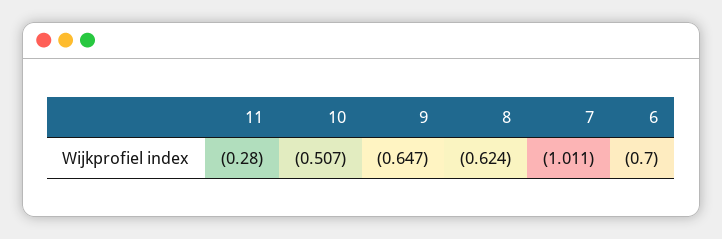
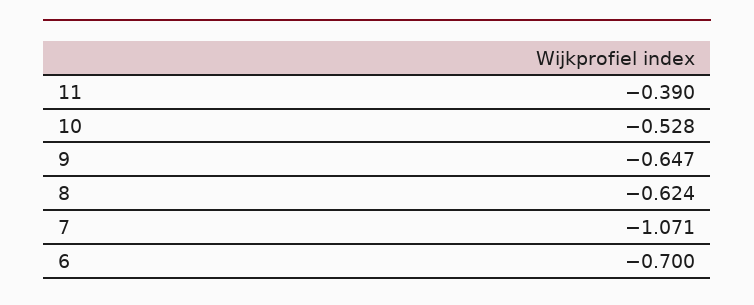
  {
-   "11": -0.28,
+   "11": -0.39,
-   "10": -0.507,
+   "10": -0.528,
    "9": -0.647,
    "8": -0.624,
-   "7": -1.011,
+   "7": -1.071,
    "6": -0.7
  }

